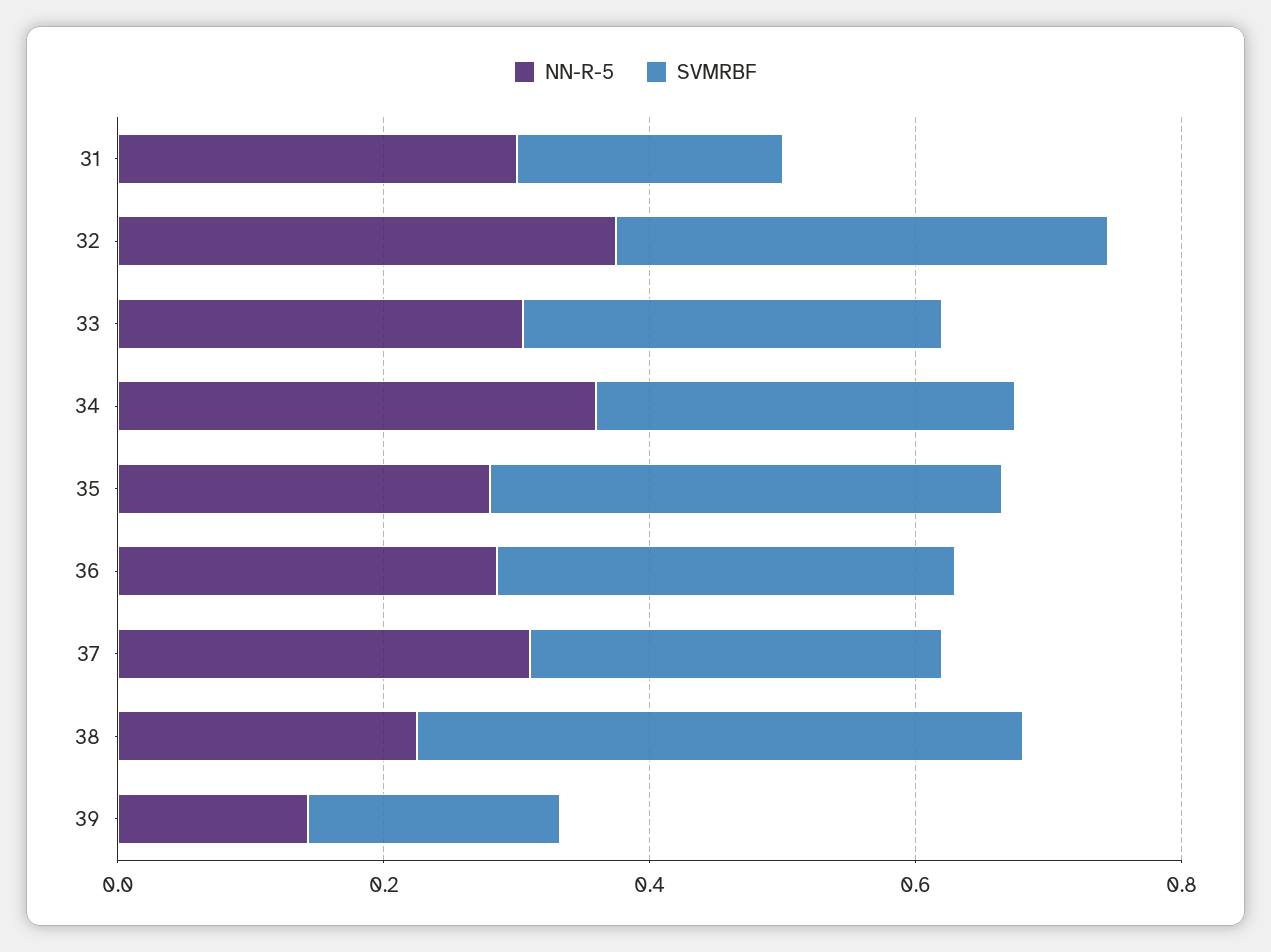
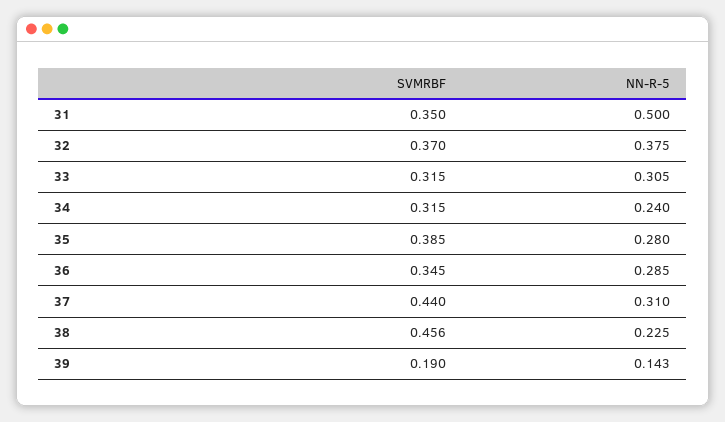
  {
    "NN-R-5": {
-     "31": 0.3,
+     "31": 0.5,
      "32": 0.375,
      "33": 0.305,
-     "34": 0.35,
+     "34": 0.24,
      "35": 0.28,
      "36": 0.285,
      "37": 0.31,
      "38": 0.225,
      "39": 0.143
    },
    "SVMRBF": {
-     "31": 0.2,
+     "31": 0.35,
      "32": 0.37,
      "33": 0.315,
      "34": 0.315,
      "35": 0.385,
      "36": 0.345,
-     "37": 0.3,
+     "37": 0.44,
      "38": 0.456,
      "39": 0.19
    }
  }

